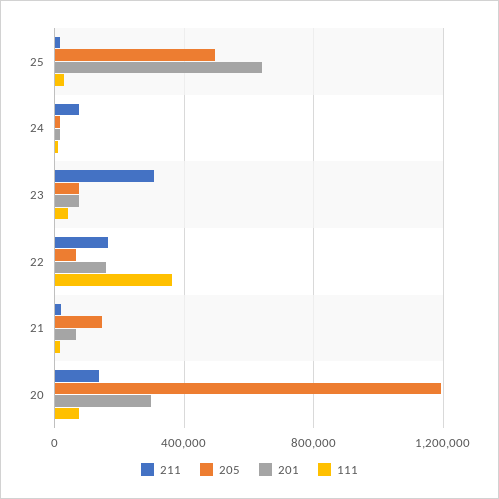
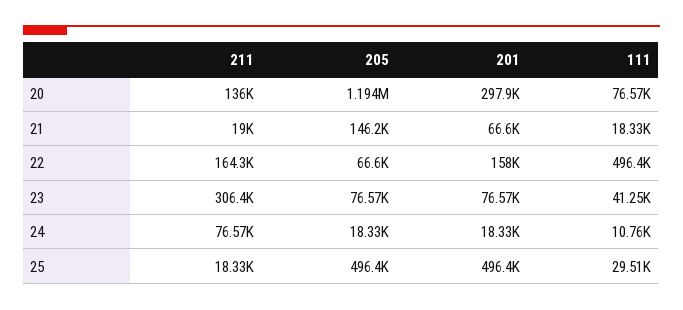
  {
    "211": {
      "25": 18330,
      "24": 76570,
      "23": 306400,
      "22": 164300,
      "21": 19000,
      "20": 136000
    },
    "205": {
      "25": 496400,
      "24": 18330,
      "23": 76570,
      "22": 66600,
      "21": 146200,
      "20": 1194000
    },
    "201": {
-     "25": 650000,
+     "25": 496400,
      "24": 18330,
      "23": 76570,
      "22": 158000,
      "21": 66600,
      "20": 297900
    },
    "111": {
      "25": 29510,
      "24": 10760,
      "23": 41250,
-     "22": 350000,
+     "22": 496400,
      "21": 18330,
      "20": 76570
    }
  }

